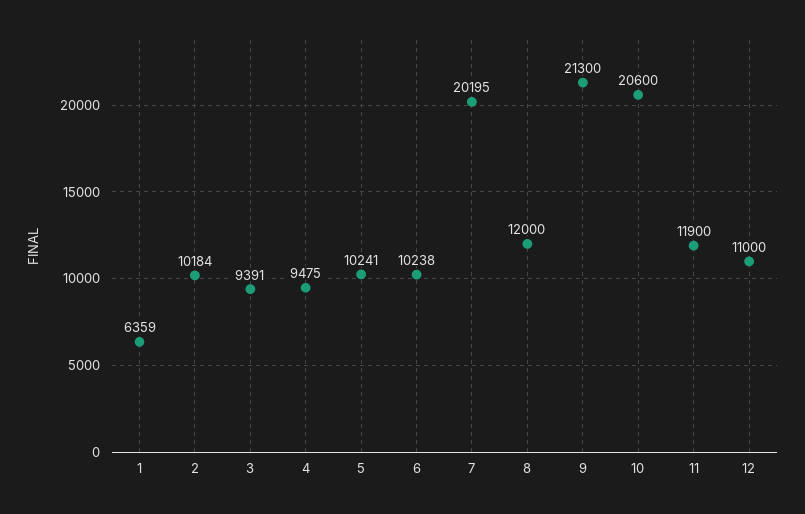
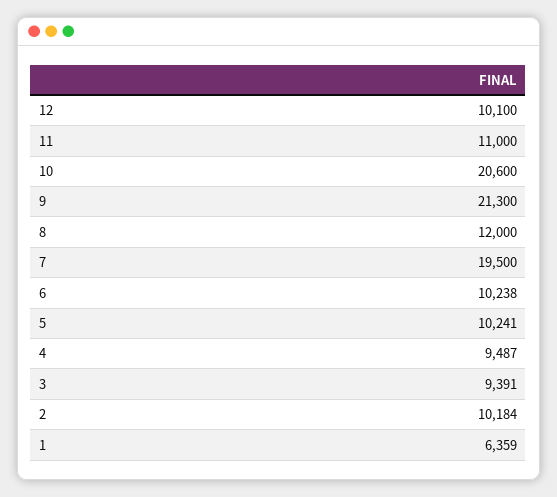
  {
    "1": 6359,
    "2": 10184,
    "3": 9391,
-   "4": 9475,
+   "4": 9487,
    "5": 10241,
    "6": 10238,
-   "7": 20195,
+   "7": 19500,
    "8": 12000,
    "9": 21300,
    "10": 20600,
-   "11": 11900,
+   "11": 11000,
-   "12": 11000
+   "12": 10100
  }

